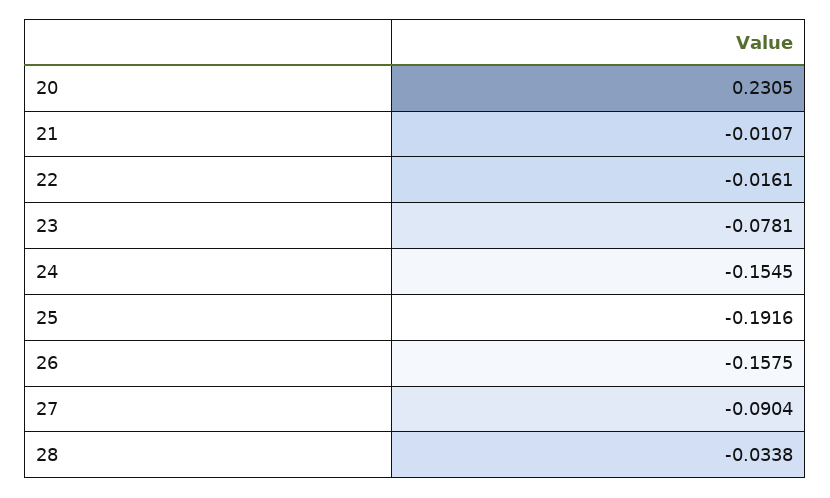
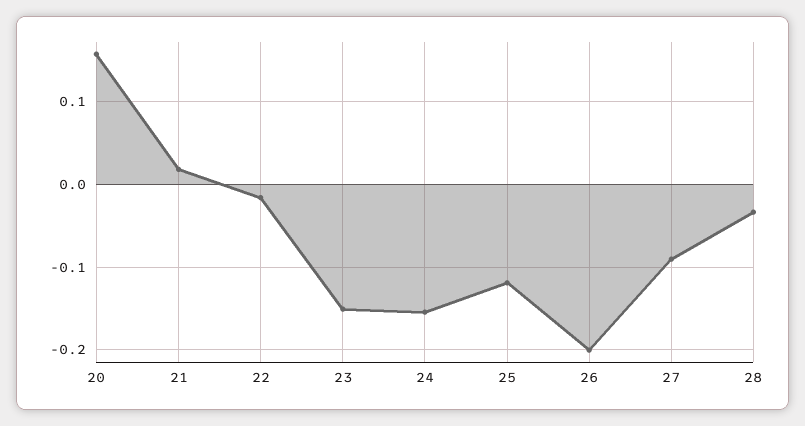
  {
-   "20": 0.2305,
+   "20": 0.16,
-   "21": -0.0107,
+   "21": 0.02,
    "22": -0.0161,
-   "23": -0.0781,
+   "23": -0.15,
    "24": -0.1545,
-   "25": -0.1916,
+   "25": -0.12,
-   "26": -0.1575,
+   "26": -0.2,
    "27": -0.0904,
    "28": -0.0338
  }

